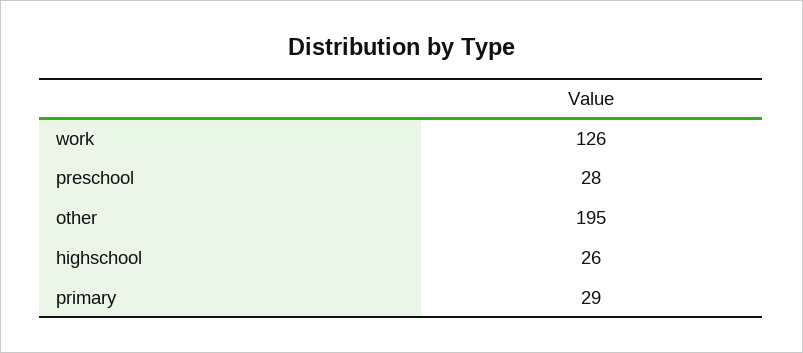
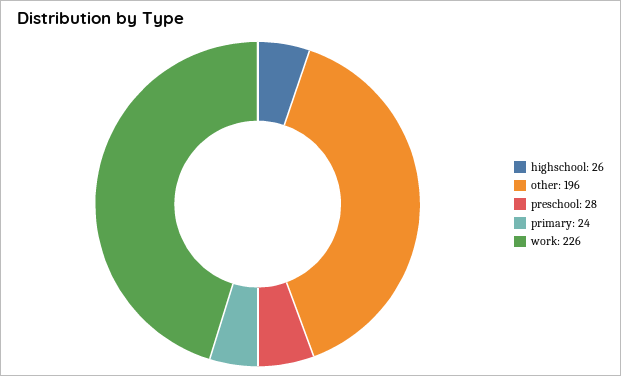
  {
-   "work": 126,
+   "work": 226,
    "preschool": 28,
-   "other": 195,
+   "other": 196,
    "highschool": 26,
-   "primary": 29
+   "primary": 24
  }

